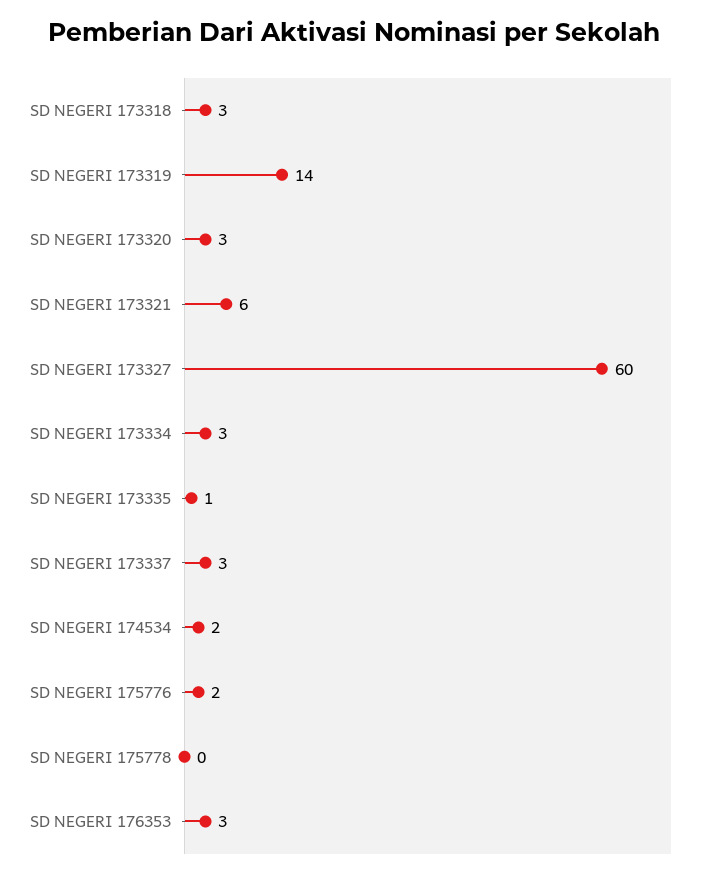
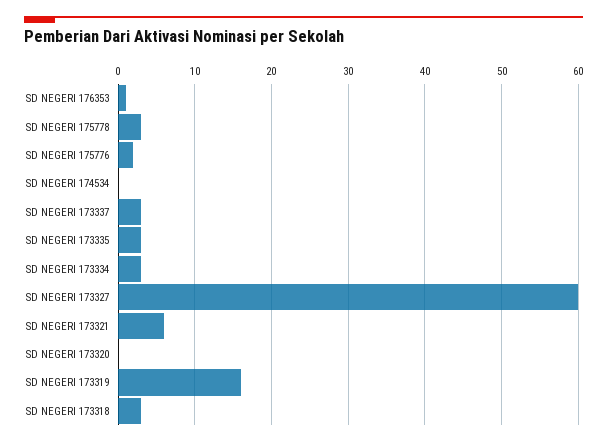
  {
    "SD NEGERI 173318": 3,
-   "SD NEGERI 173319": 14,
+   "SD NEGERI 173319": 16,
-   "SD NEGERI 173320": 3,
+   "SD NEGERI 173320": 0,
    "SD NEGERI 173321": 6,
    "SD NEGERI 173327": 60,
    "SD NEGERI 173334": 3,
-   "SD NEGERI 173335": 1,
+   "SD NEGERI 173335": 3,
    "SD NEGERI 173337": 3,
-   "SD NEGERI 174534": 2,
+   "SD NEGERI 174534": 0,
    "SD NEGERI 175776": 2,
-   "SD NEGERI 175778": 0,
+   "SD NEGERI 175778": 3,
-   "SD NEGERI 176353": 3
+   "SD NEGERI 176353": 1
  }

